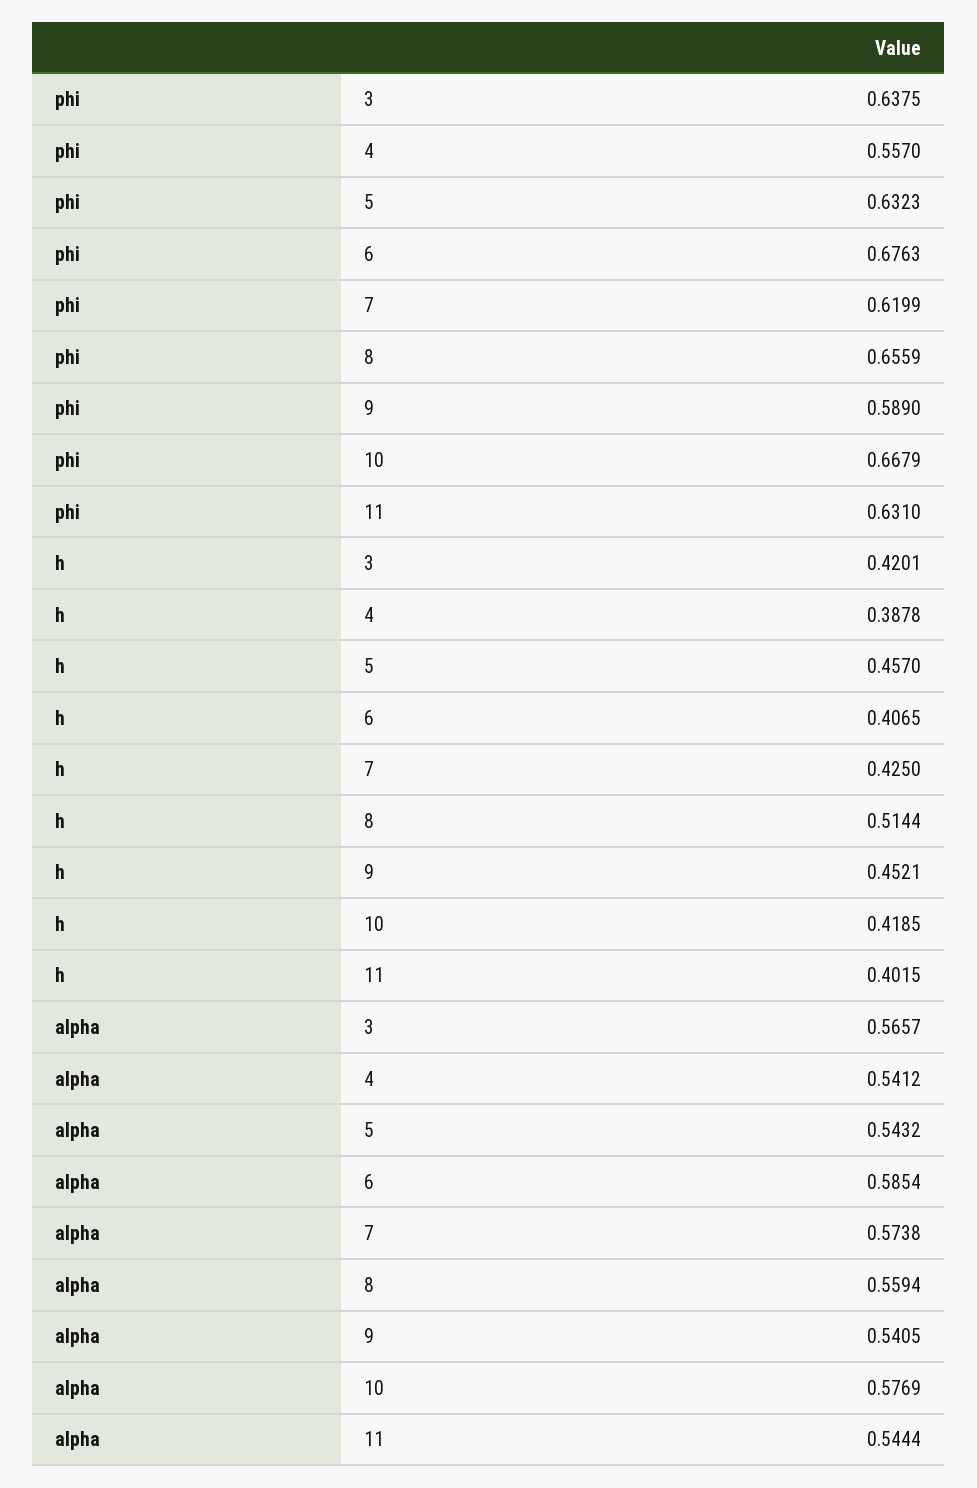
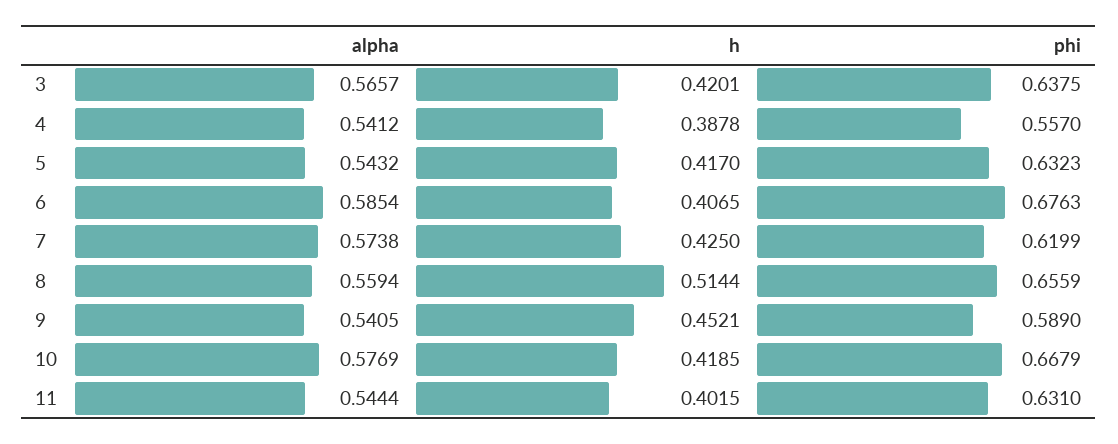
  {
    "phi": {
      "3": 0.6375,
      "4": 0.557,
      "5": 0.6323,
      "6": 0.6763,
      "7": 0.6199,
      "8": 0.6559,
      "9": 0.589,
      "10": 0.6679,
      "11": 0.631
    },
    "h": {
      "3": 0.4201,
      "4": 0.3878,
-     "5": 0.457,
+     "5": 0.417,
      "6": 0.4065,
      "7": 0.425,
      "8": 0.5144,
      "9": 0.4521,
      "10": 0.4185,
      "11": 0.4015
    },
    "alpha": {
      "3": 0.5657,
      "4": 0.5412,
      "5": 0.5432,
      "6": 0.5854,
      "7": 0.5738,
      "8": 0.5594,
      "9": 0.5405,
      "10": 0.5769,
      "11": 0.5444
    }
  }

